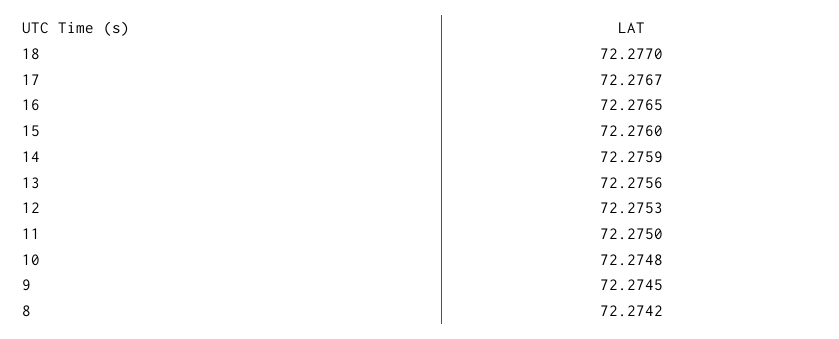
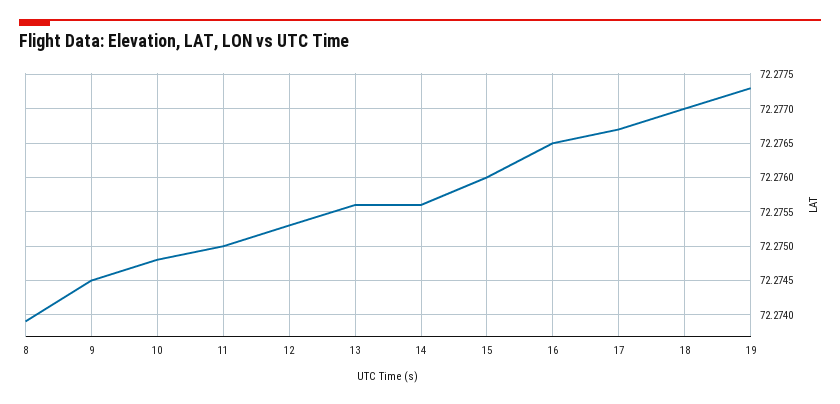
  {
    "18": 72.277,
    "17": 72.2767,
    "16": 72.2765,
    "15": 72.276,
-   "14": 72.2759,
+   "14": 72.2756,
    "13": 72.2756,
    "12": 72.2753,
    "11": 72.275,
    "10": 72.2748,
    "9": 72.2745,
-   "8": 72.2742
+   "8": 72.2739,
+   "19": 72.2773
  }

